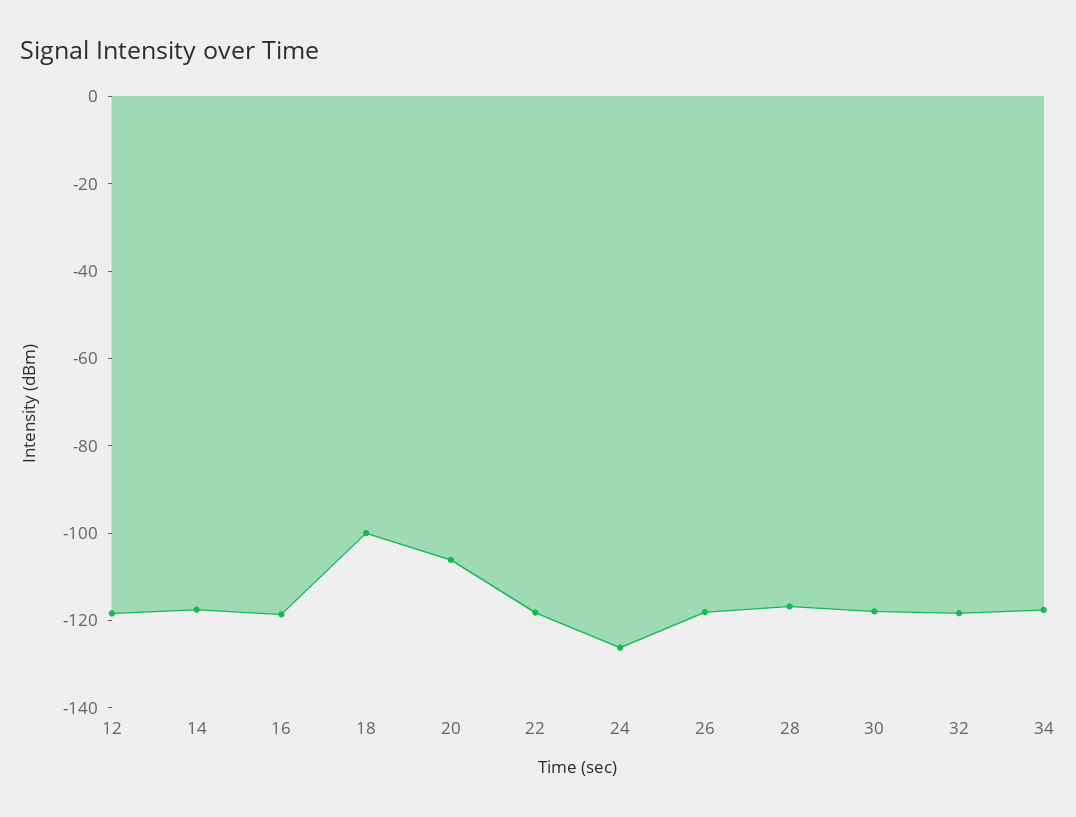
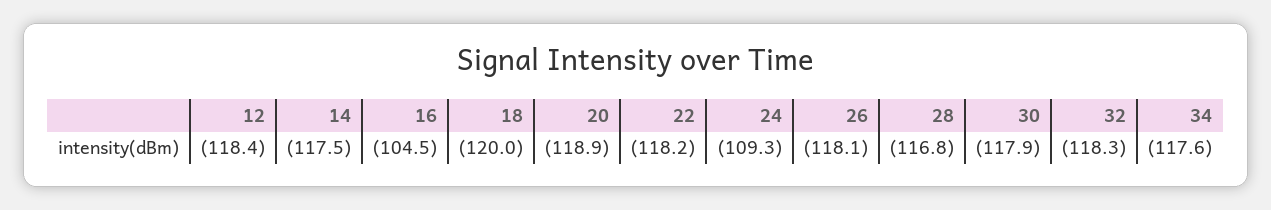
  {
    "12": -118.4,
    "14": -117.5,
-   "16": -120,
+   "16": -104.5,
-   "18": -100,
+   "18": -120,
-   "20": -105,
+   "20": -118.9,
    "22": -118.2,
-   "24": -125,
+   "24": -109.3,
    "26": -118.1,
    "28": -116.8,
    "30": -117.9,
    "32": -118.3,
    "34": -117.6
  }

